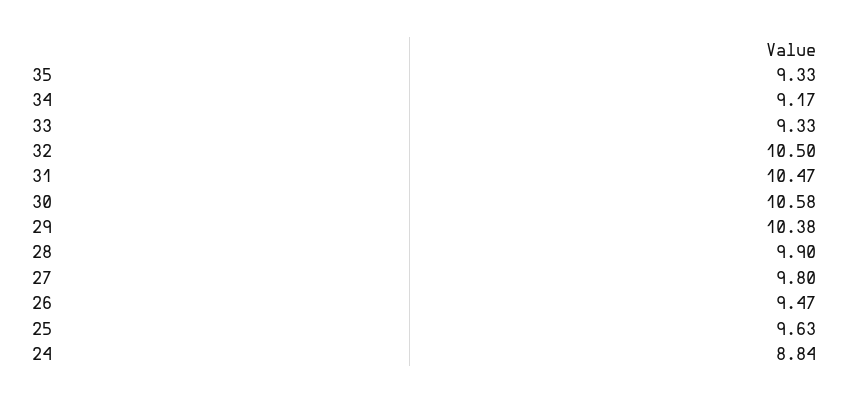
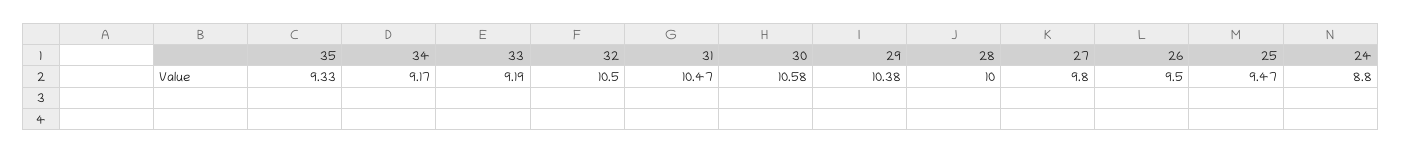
  {
    "35": 9.33,
    "34": 9.17,
-   "33": 9.33,
+   "33": 9.19,
    "32": 10.5,
    "31": 10.47,
    "30": 10.58,
    "29": 10.38,
-   "28": 9.9,
+   "28": 10,
    "27": 9.8,
-   "26": 9.47,
+   "26": 9.5,
-   "25": 9.63,
+   "25": 9.47,
-   "24": 8.84
+   "24": 8.8
  }

